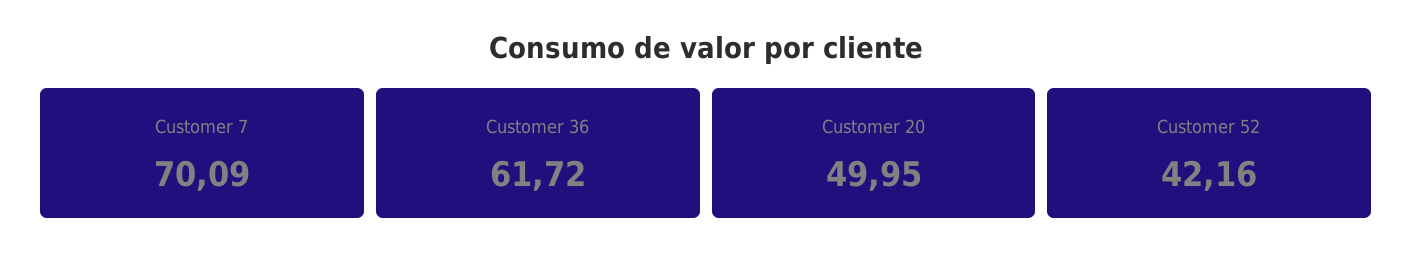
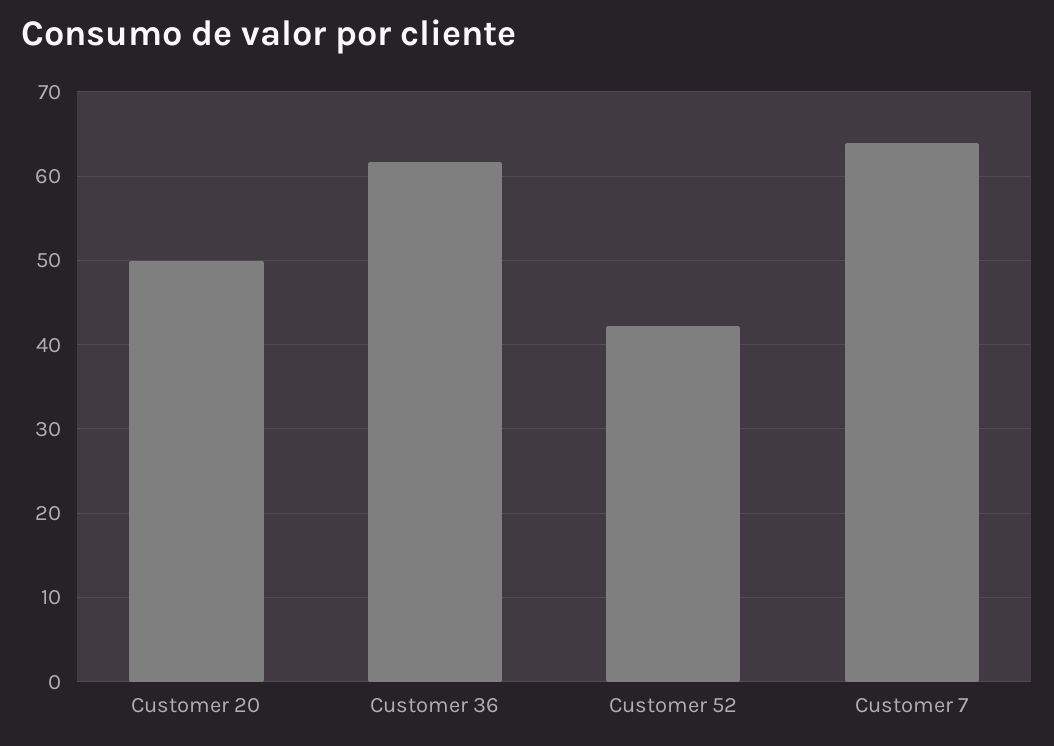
  {
-   "Customer 7": 70.09,
+   "Customer 7": 64,
    "Customer 36": 61.72,
    "Customer 20": 49.95,
    "Customer 52": 42.16
  }

